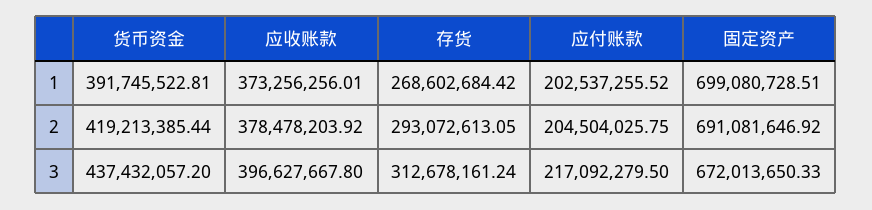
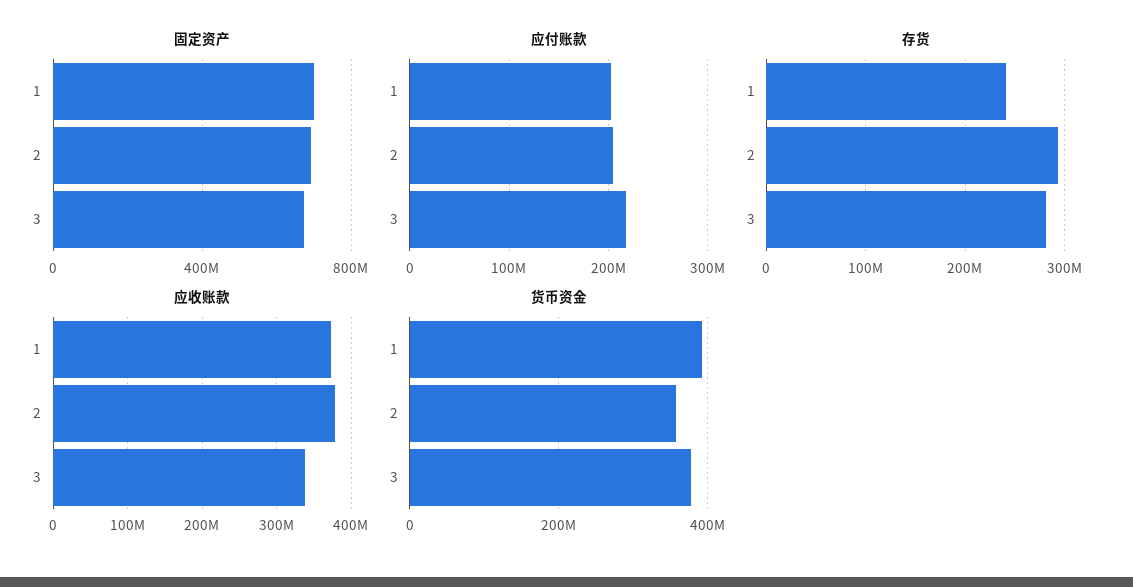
  {
    "货币资金": {
      "1": 391745522.81,
-     "2": 419213385.44,
+     "2": 360000000,
-     "3": 437432057.2
+     "3": 380000000
    },
    "应收账款": {
      "1": 373256256.01,
      "2": 378478203.92,
-     "3": 396627667.8
+     "3": 340000000
    },
    "存货": {
-     "1": 268602684.42,
+     "1": 240000000,
      "2": 293072613.05,
-     "3": 312678161.24
+     "3": 280000000
    },
    "应付账款": {
      "1": 202537255.52,
      "2": 204504025.75,
      "3": 217092279.5
    },
    "固定资产": {
      "1": 699080728.51,
      "2": 691081646.92,
      "3": 672013650.33
    }
  }

